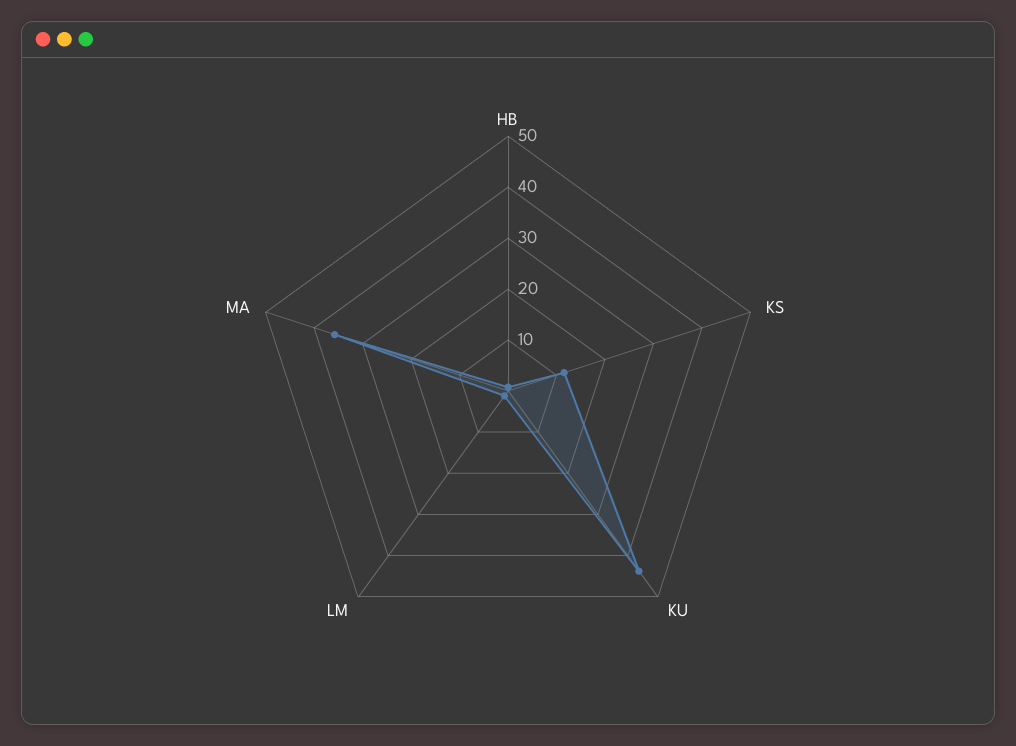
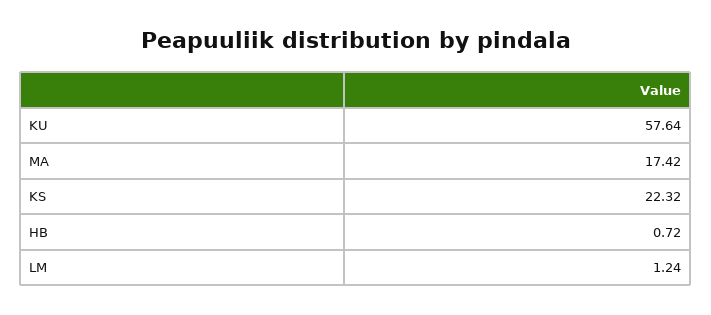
  {
    "HB": 0.72,
-   "KS": 12,
+   "KS": 22.32,
-   "KU": 44,
+   "KU": 57.64,
    "LM": 1.24,
-   "MA": 36
+   "MA": 17.42
  }

